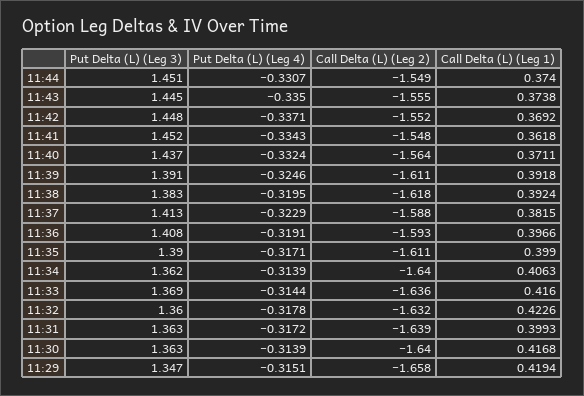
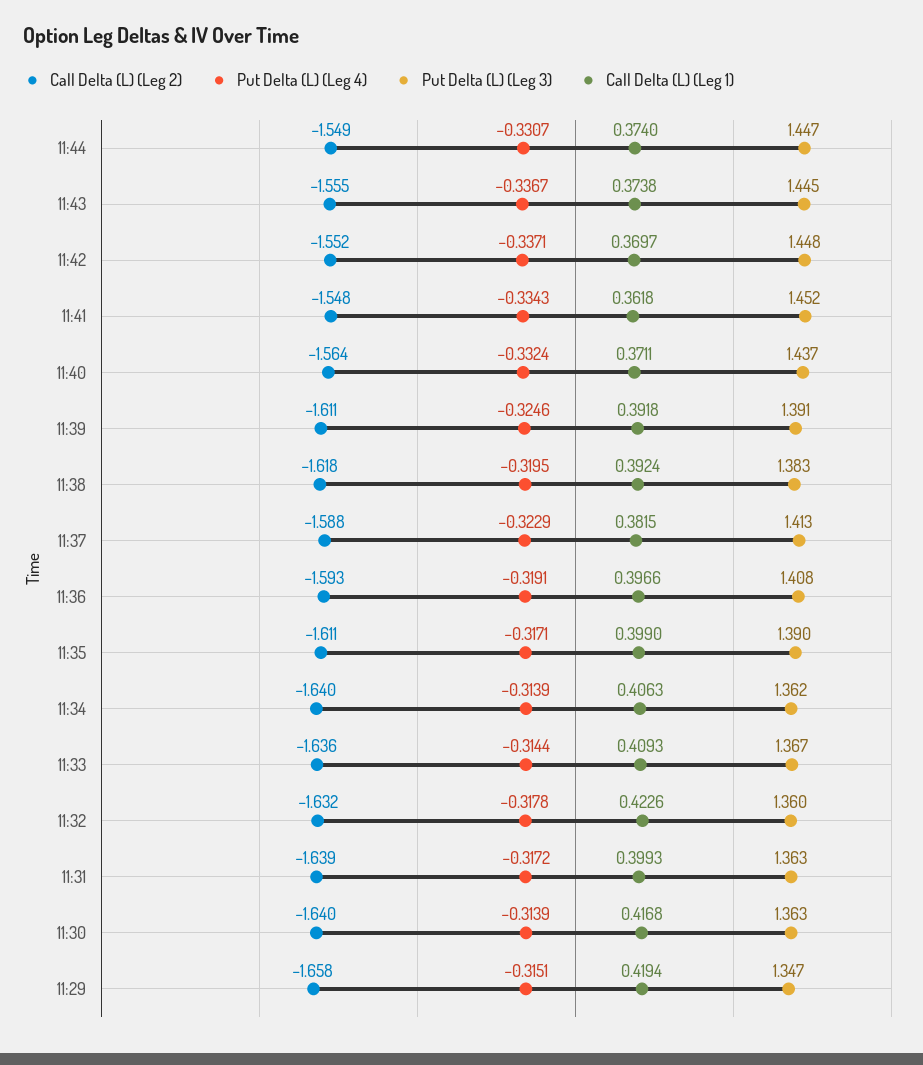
  {
    "Put Delta (L) (Leg 3)": {
-     "11:44": 1.451,
+     "11:44": 1.447,
      "11:43": 1.445,
      "11:42": 1.448,
      "11:41": 1.452,
      "11:40": 1.437,
      "11:39": 1.391,
      "11:38": 1.383,
      "11:37": 1.413,
      "11:36": 1.408,
      "11:35": 1.39,
      "11:34": 1.362,
-     "11:33": 1.369,
+     "11:33": 1.367,
      "11:32": 1.36,
      "11:31": 1.363,
      "11:30": 1.363,
      "11:29": 1.347
    },
    "Put Delta (L) (Leg 4)": {
      "11:44": -0.3307,
-     "11:43": -0.335,
+     "11:43": -0.3367,
      "11:42": -0.3371,
      "11:41": -0.3343,
      "11:40": -0.3324,
      "11:39": -0.3246,
      "11:38": -0.3195,
      "11:37": -0.3229,
      "11:36": -0.3191,
      "11:35": -0.3171,
      "11:34": -0.3139,
      "11:33": -0.3144,
      "11:32": -0.3178,
      "11:31": -0.3172,
      "11:30": -0.3139,
      "11:29": -0.3151
    },
    "Call Delta (L) (Leg 2)": {
      "11:44": -1.549,
      "11:43": -1.555,
      "11:42": -1.552,
      "11:41": -1.548,
      "11:40": -1.564,
      "11:39": -1.611,
      "11:38": -1.618,
      "11:37": -1.588,
      "11:36": -1.593,
      "11:35": -1.611,
      "11:34": -1.64,
      "11:33": -1.636,
      "11:32": -1.632,
      "11:31": -1.639,
      "11:30": -1.64,
      "11:29": -1.658
    },
    "Call Delta (L) (Leg 1)": {
      "11:44": 0.374,
      "11:43": 0.3738,
-     "11:42": 0.3692,
+     "11:42": 0.3697,
      "11:41": 0.3618,
      "11:40": 0.3711,
      "11:39": 0.3918,
      "11:38": 0.3924,
      "11:37": 0.3815,
      "11:36": 0.3966,
      "11:35": 0.399,
      "11:34": 0.4063,
-     "11:33": 0.416,
+     "11:33": 0.4093,
      "11:32": 0.4226,
      "11:31": 0.3993,
      "11:30": 0.4168,
      "11:29": 0.4194
    }
  }

